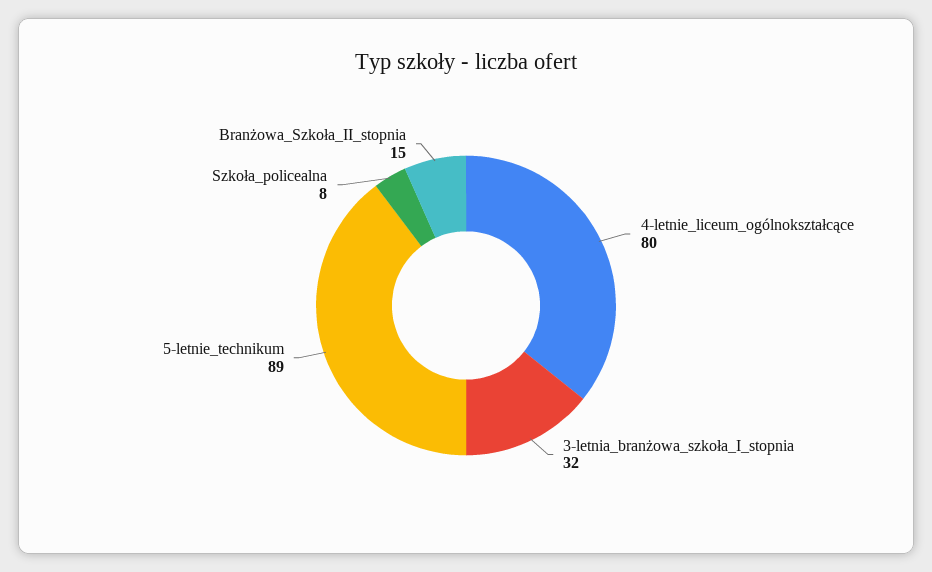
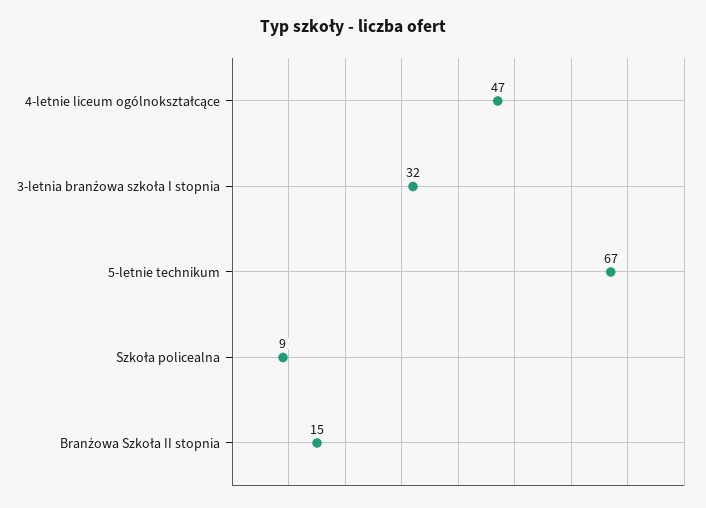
  {
-   "4-letnie_liceum_ogólnokształcące": 80,
+   "4-letnie_liceum_ogólnokształcące": 47,
    "3-letnia_branżowa_szkoła_I_stopnia": 32,
-   "5-letnie_technikum": 89,
+   "5-letnie_technikum": 67,
-   "Szkoła_policealna": 8,
+   "Szkoła_policealna": 9,
    "Branżowa_Szkoła_II_stopnia": 15
  }

